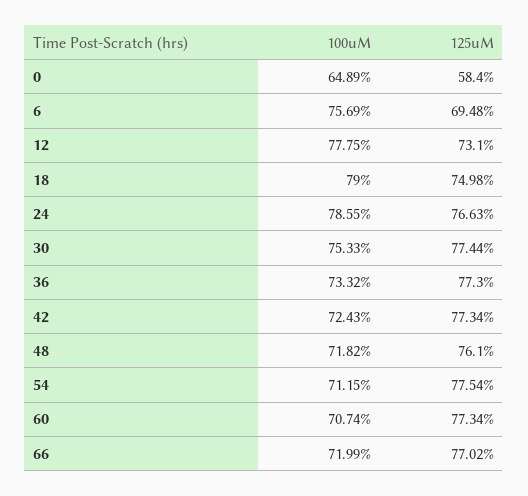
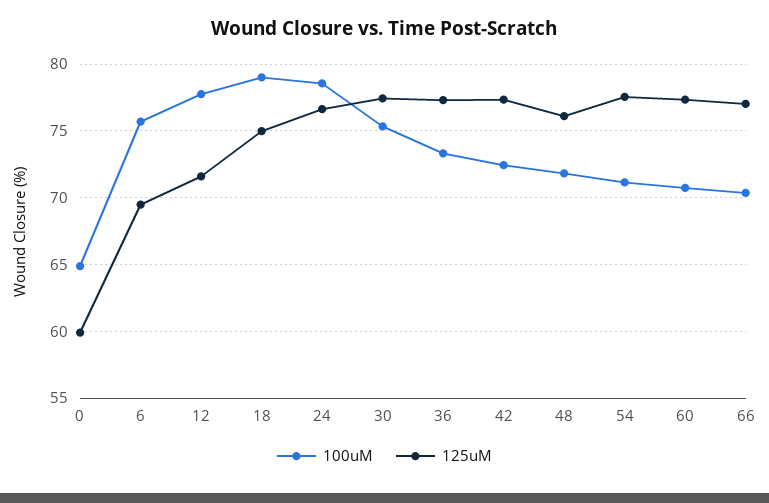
  {
    "100uM": {
      "0": 64.89,
      "6": 75.69,
      "12": 77.75,
      "18": 79,
      "24": 78.55,
      "30": 75.33,
      "36": 73.32,
      "42": 72.43,
      "48": 71.82,
      "54": 71.15,
      "60": 70.74,
-     "66": 71.99
+     "66": 70.5
    },
    "125uM": {
-     "0": 58.4,
+     "0": 60,
      "6": 69.48,
-     "12": 73.1,
+     "12": 71.5,
      "18": 74.98,
      "24": 76.63,
      "30": 77.44,
      "36": 77.3,
      "42": 77.34,
      "48": 76.1,
      "54": 77.54,
      "60": 77.34,
      "66": 77.02
    }
  }

